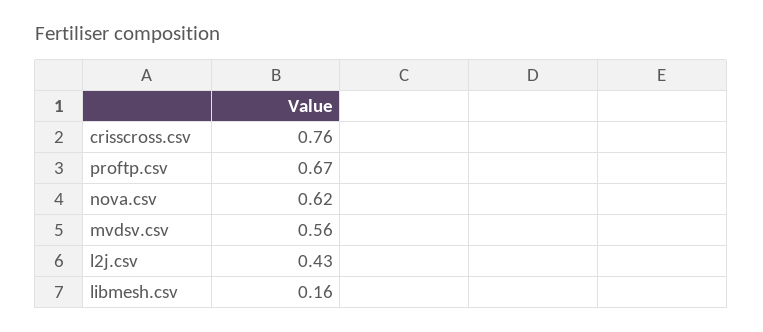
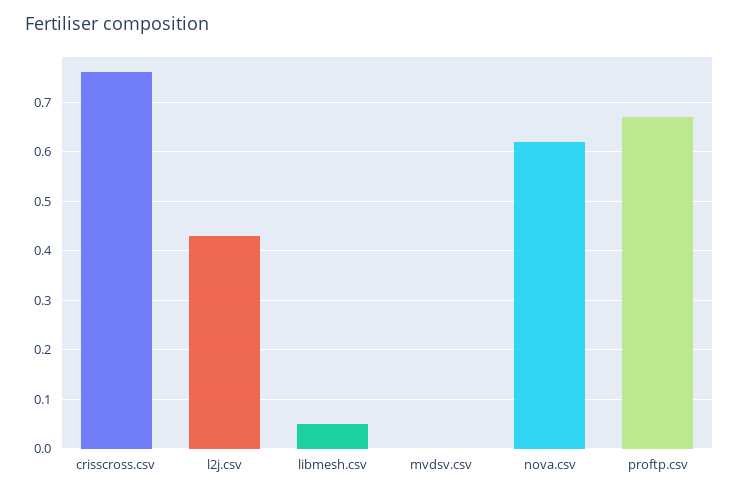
  {
    "crisscross.csv": 0.76,
    "proftp.csv": 0.67,
    "nova.csv": 0.62,
-   "mvdsv.csv": 0.56,
+   "mvdsv.csv": 0,
    "l2j.csv": 0.43,
-   "libmesh.csv": 0.16
+   "libmesh.csv": 0.05
  }

